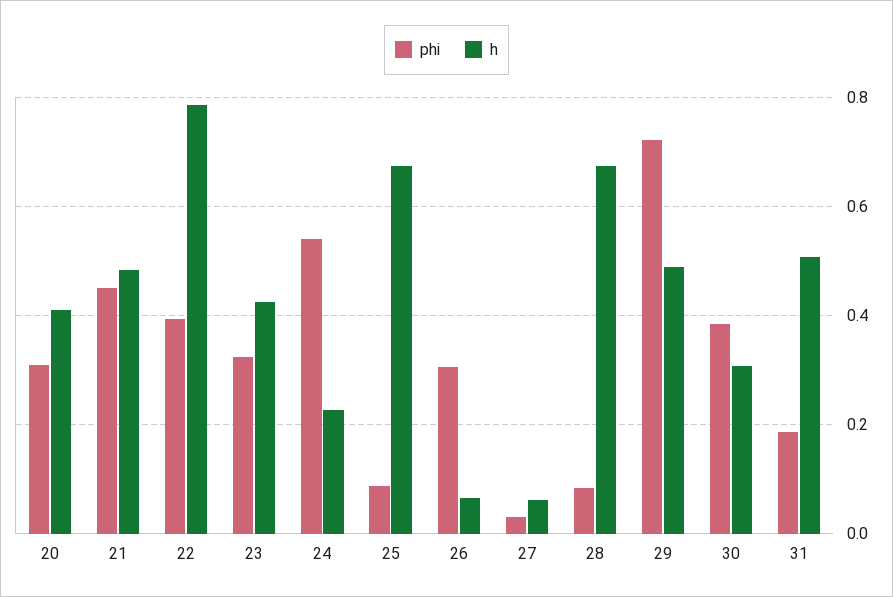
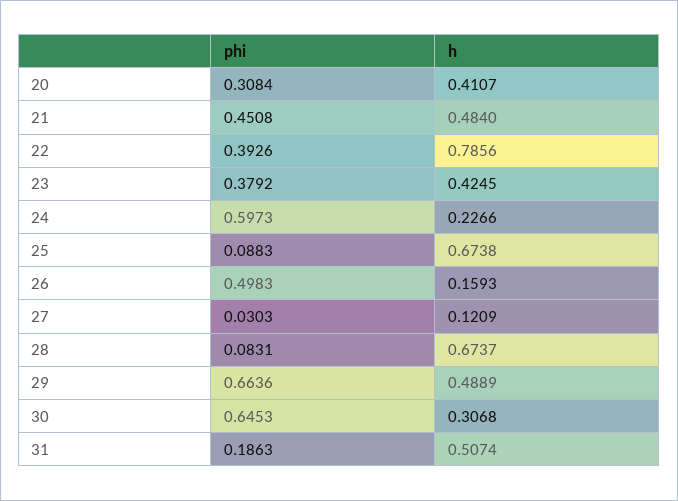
  {
    "phi": {
      "20": 0.3084,
      "21": 0.4508,
      "22": 0.3926,
-     "23": 0.32,
+     "23": 0.3792,
-     "24": 0.54,
+     "24": 0.5973,
      "25": 0.0883,
-     "26": 0.3,
+     "26": 0.4983,
      "27": 0.0303,
      "28": 0.0831,
-     "29": 0.72,
+     "29": 0.6636,
-     "30": 0.38,
+     "30": 0.6453,
      "31": 0.1863
    },
    "h": {
      "20": 0.4107,
      "21": 0.484,
      "22": 0.7856,
      "23": 0.4245,
      "24": 0.2266,
      "25": 0.6738,
-     "26": 0.06,
+     "26": 0.1593,
-     "27": 0.06,
+     "27": 0.1209,
      "28": 0.6737,
      "29": 0.4889,
      "30": 0.3068,
      "31": 0.5074
    }
  }

